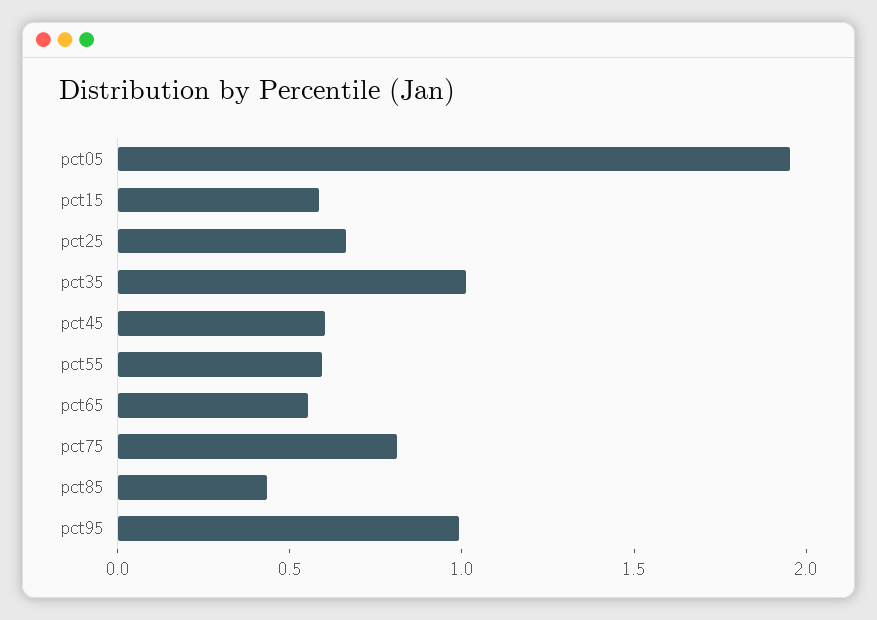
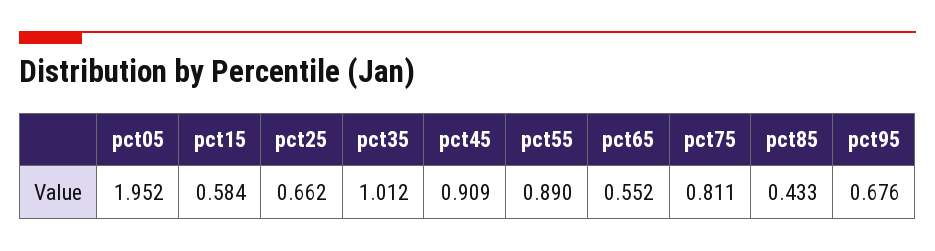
  {
    "pct05": 1.952,
    "pct15": 0.584,
    "pct25": 0.662,
    "pct35": 1.012,
-   "pct45": 0.6,
+   "pct45": 0.909,
-   "pct55": 0.6,
+   "pct55": 0.89,
    "pct65": 0.552,
    "pct75": 0.811,
    "pct85": 0.433,
-   "pct95": 1
+   "pct95": 0.676
  }

